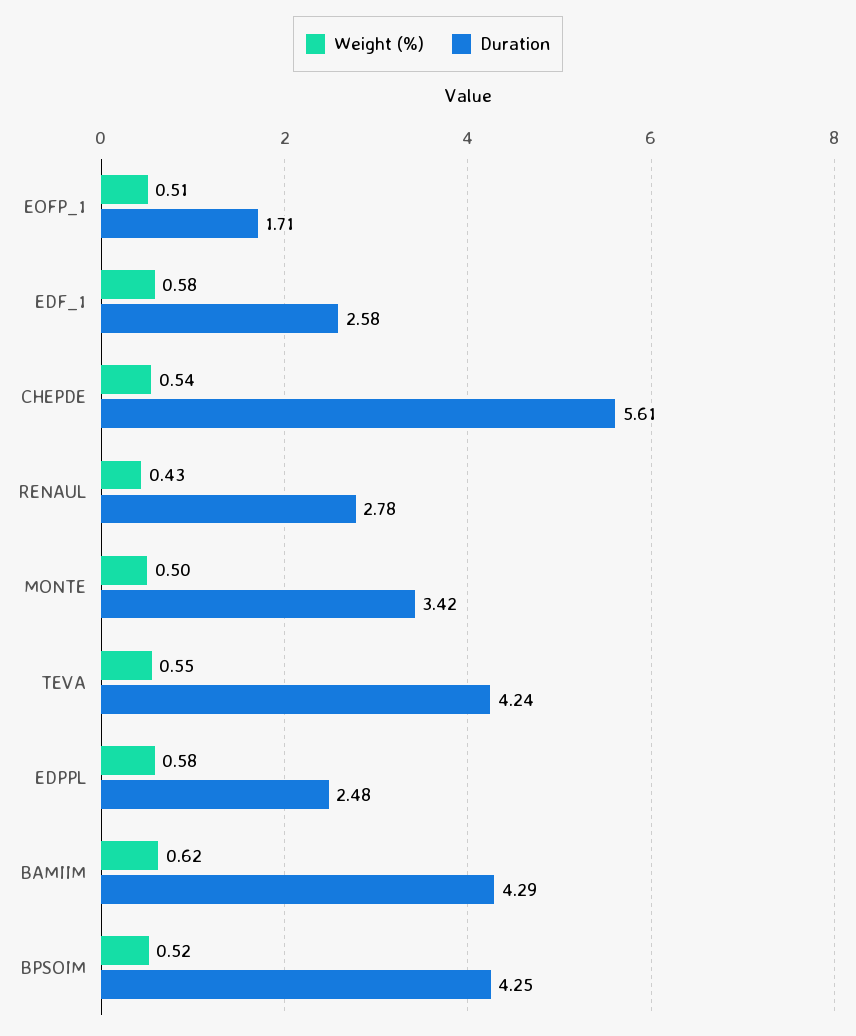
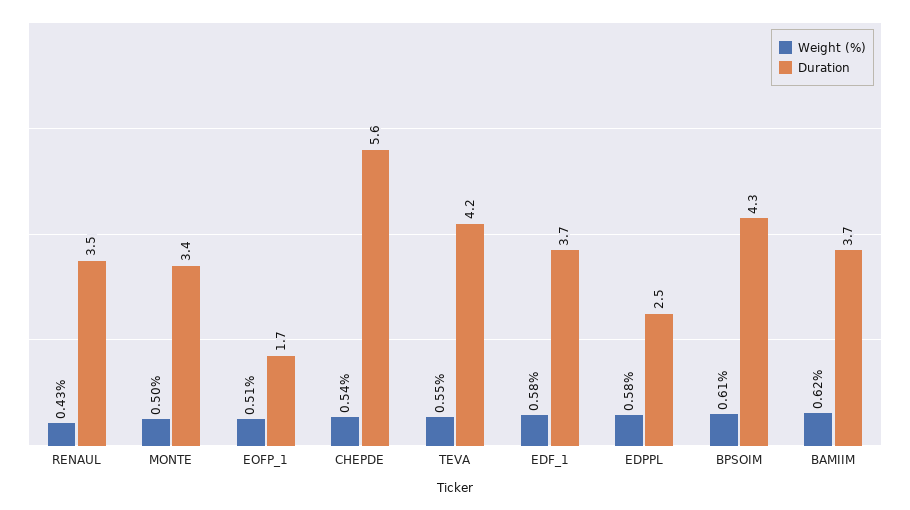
  {
    "Weight (%)": {
      "EOFP_1": 0.51,
      "EDF_1": 0.58,
      "CHEPDE": 0.54,
      "RENAUL": 0.43,
      "MONTE": 0.5,
      "TEVA": 0.55,
      "EDPPL": 0.58,
      "BAMIIM": 0.62,
-     "BPSOIM": 0.52
+     "BPSOIM": 0.61
    },
    "Duration": {
      "EOFP_1": 1.71,
-     "EDF_1": 2.58,
+     "EDF_1": 3.7,
      "CHEPDE": 5.61,
-     "RENAUL": 2.78,
+     "RENAUL": 3.5,
      "MONTE": 3.42,
      "TEVA": 4.24,
      "EDPPL": 2.48,
-     "BAMIIM": 4.29,
+     "BAMIIM": 3.7,
      "BPSOIM": 4.25
    }
  }

